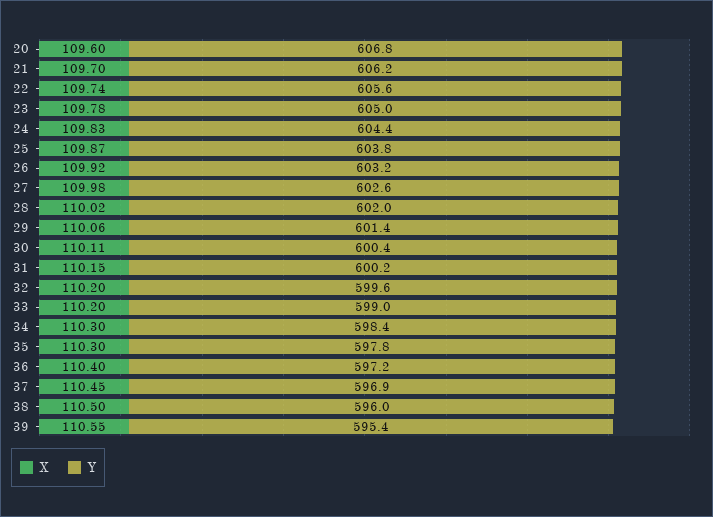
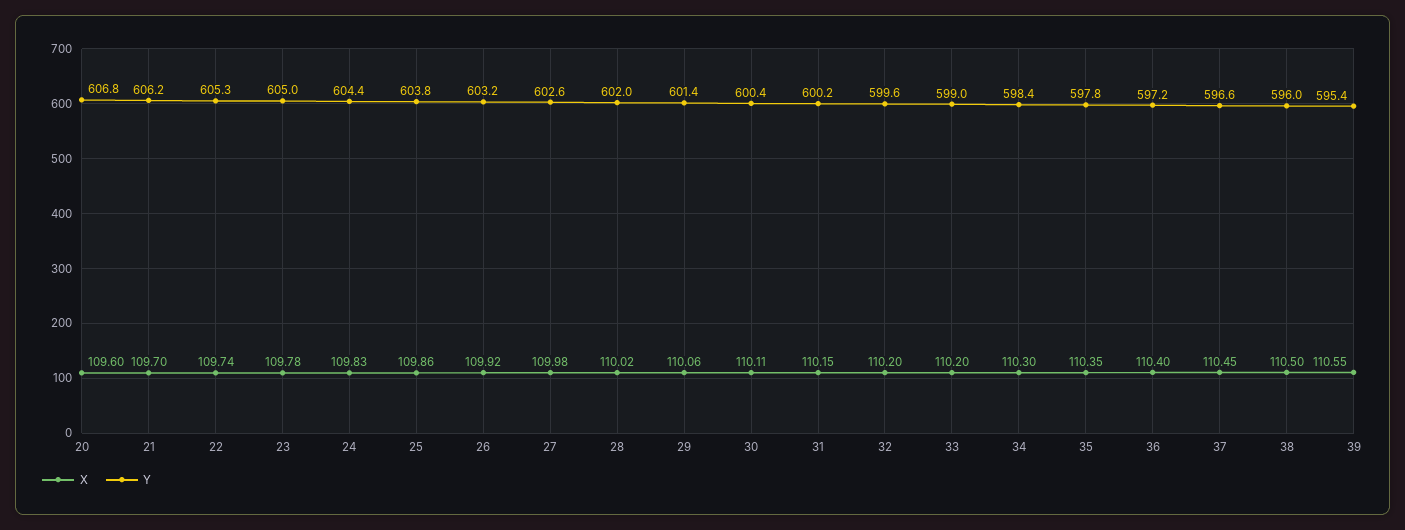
  {
    "X": {
      "20": 109.6,
      "21": 109.7,
      "22": 109.74,
      "23": 109.78,
      "24": 109.83,
-     "25": 109.87,
+     "25": 109.86,
      "26": 109.92,
      "27": 109.98,
      "28": 110.02,
      "29": 110.06,
      "30": 110.11,
      "31": 110.15,
      "32": 110.2,
      "33": 110.2,
      "34": 110.3,
-     "35": 110.3,
+     "35": 110.35,
      "36": 110.4,
      "37": 110.45,
      "38": 110.5,
      "39": 110.55
    },
    "Y": {
      "20": 606.8,
      "21": 606.2,
-     "22": 605.6,
+     "22": 605.3,
      "23": 605,
      "24": 604.4,
      "25": 603.8,
      "26": 603.2,
      "27": 602.6,
      "28": 602,
      "29": 601.4,
      "30": 600.4,
      "31": 600.2,
      "32": 599.6,
      "33": 599,
      "34": 598.4,
      "35": 597.8,
      "36": 597.2,
-     "37": 596.9,
+     "37": 596.6,
      "38": 596,
      "39": 595.4
    }
  }

